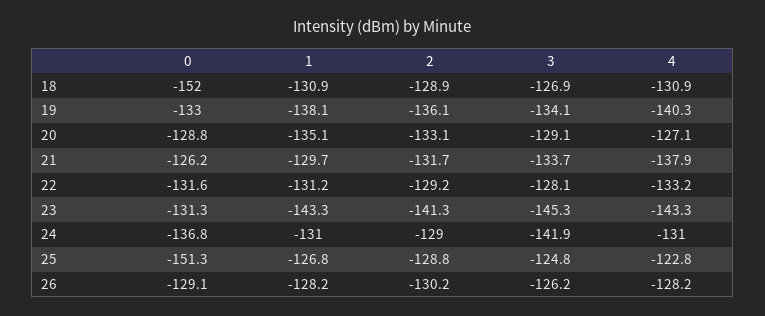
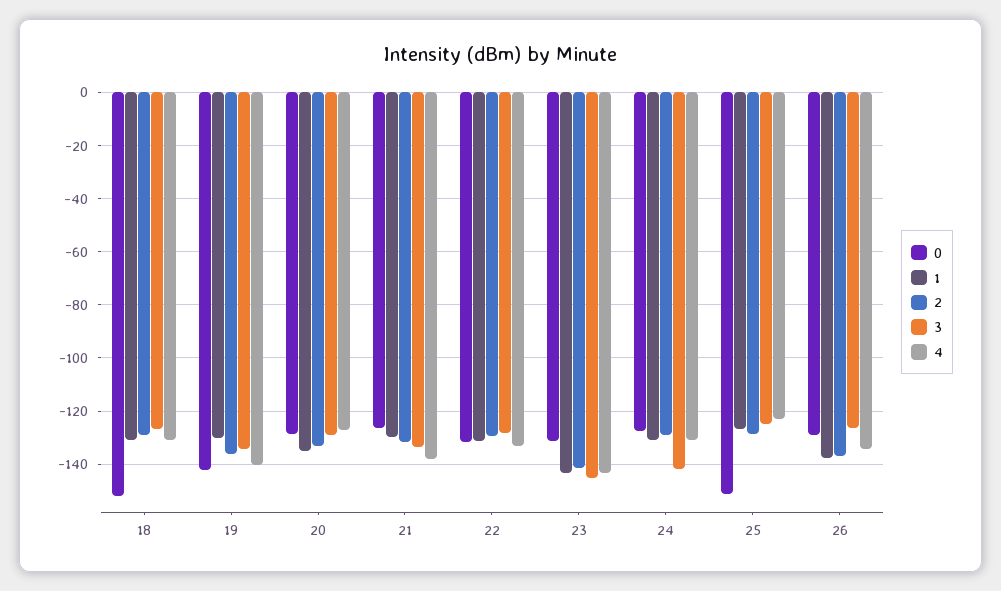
  {
    "0": {
      "18": -152,
-     "19": -133,
+     "19": -142.5,
      "20": -128.8,
      "21": -126.2,
      "22": -131.6,
      "23": -131.3,
-     "24": -136.8,
+     "24": -127.5,
      "25": -151.3,
      "26": -129.1
    },
    "1": {
      "18": -130.9,
-     "19": -138.1,
+     "19": -130,
      "20": -135.1,
      "21": -129.7,
      "22": -131.2,
      "23": -143.3,
      "24": -131,
      "25": -126.8,
-     "26": -128.2
+     "26": -137.5
    },
    "2": {
      "18": -128.9,
      "19": -136.1,
      "20": -133.1,
      "21": -131.7,
      "22": -129.2,
      "23": -141.3,
      "24": -129,
      "25": -128.8,
-     "26": -130.2
+     "26": -137.5
    },
    "3": {
      "18": -126.9,
      "19": -134.1,
      "20": -129.1,
      "21": -133.7,
      "22": -128.1,
      "23": -145.3,
      "24": -141.9,
      "25": -124.8,
      "26": -126.2
    },
    "4": {
      "18": -130.9,
      "19": -140.3,
      "20": -127.1,
      "21": -137.9,
      "22": -133.2,
      "23": -143.3,
      "24": -131,
      "25": -122.8,
-     "26": -128.2
+     "26": -135
    }
  }

